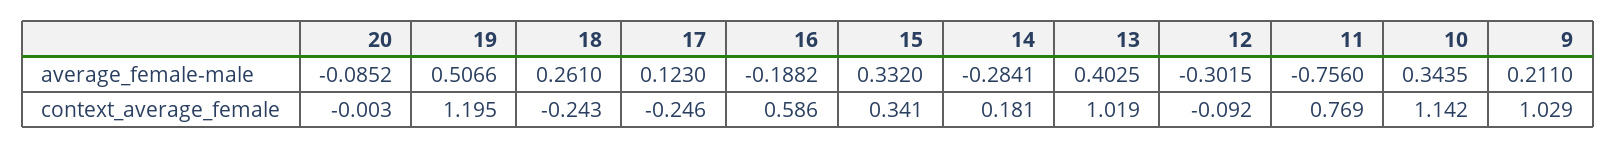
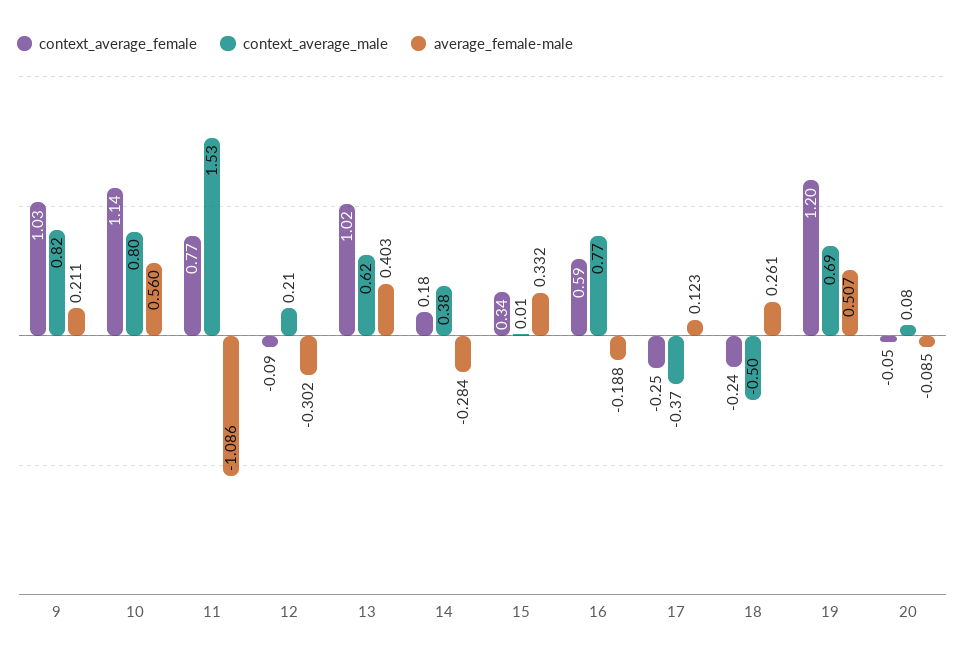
  {
    "average_female-male": {
      "20": -0.0852,
      "19": 0.5066,
      "18": 0.261,
      "17": 0.123,
      "16": -0.1882,
      "15": 0.332,
      "14": -0.2841,
      "13": 0.4025,
      "12": -0.3015,
-     "11": -0.756,
+     "11": -1.086,
-     "10": 0.3435,
+     "10": 0.56,
      "9": 0.211
    },
    "context_average_female": {
-     "20": -0.003,
+     "20": -0.05,
      "19": 1.195,
      "18": -0.243,
      "17": -0.246,
      "16": 0.586,
      "15": 0.341,
      "14": 0.181,
      "13": 1.019,
      "12": -0.092,
      "11": 0.769,
      "10": 1.142,
      "9": 1.029
-   }
+   },
+   "context_average_male": {
+     "9": 0.82,
+     "10": 0.8,
+     "11": 1.53,
+     "12": 0.21,
+     "13": 0.62,
+     "14": 0.38,
+     "15": 0.01,
+     "16": 0.77,
+     "17": -0.37,
+     "18": -0.5,
+     "19": 0.69,
+     "20": 0.08
+   }
  }

